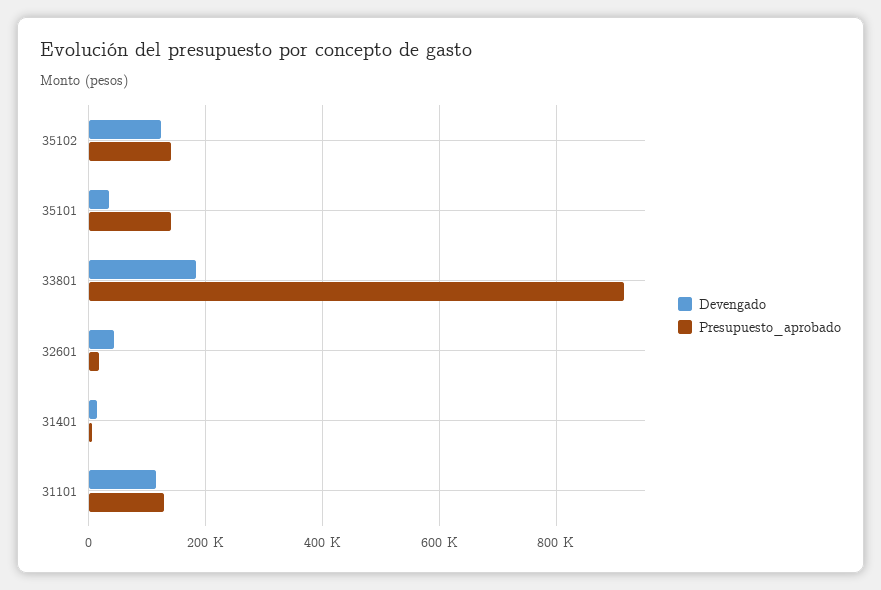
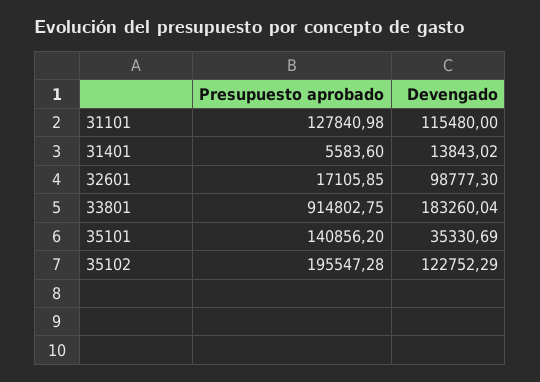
  {
    "Devengado": {
      "35102": 122752.29,
      "35101": 35330.69,
      "33801": 183260.04,
-     "32601": 40000,
+     "32601": 98777.3,
      "31401": 13843.02,
      "31101": 115480
    },
    "Presupuesto_aprobado": {
-     "35102": 140000,
+     "35102": 195547.28,
      "35101": 140856.2,
      "33801": 914802.75,
      "32601": 17105.85,
      "31401": 5583.6,
      "31101": 127840.98
    }
  }

